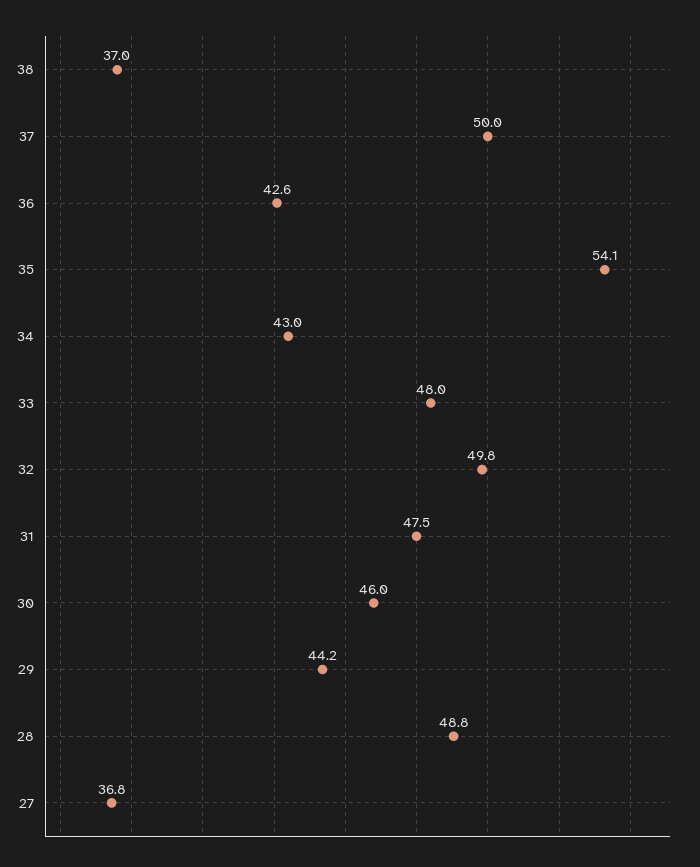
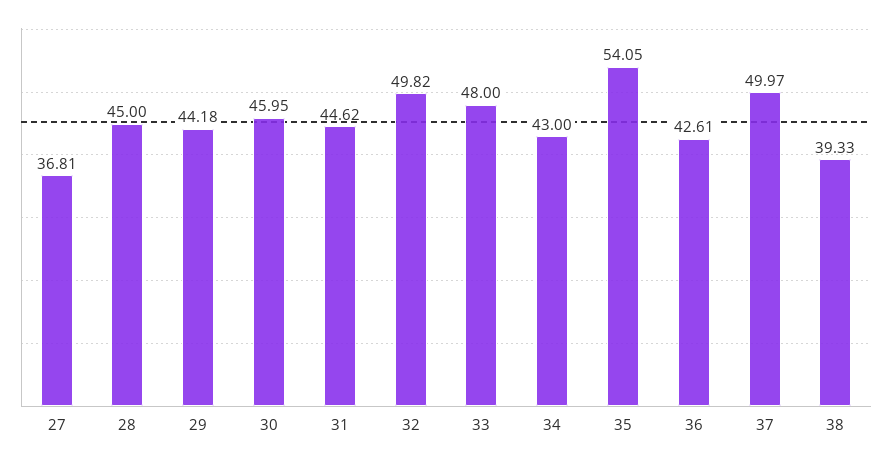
  {
-   "38": 37,
+   "38": 39.33,
    "37": 49.97,
    "36": 42.61,
    "35": 54.05,
    "34": 43,
    "33": 48,
    "32": 49.82,
-   "31": 47.5,
+   "31": 44.62,
    "30": 45.95,
    "29": 44.18,
-   "28": 48.8,
+   "28": 45,
    "27": 36.81
  }

